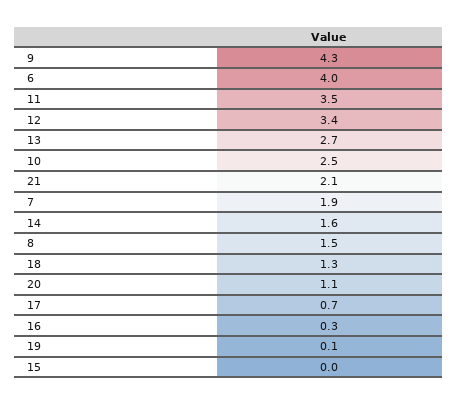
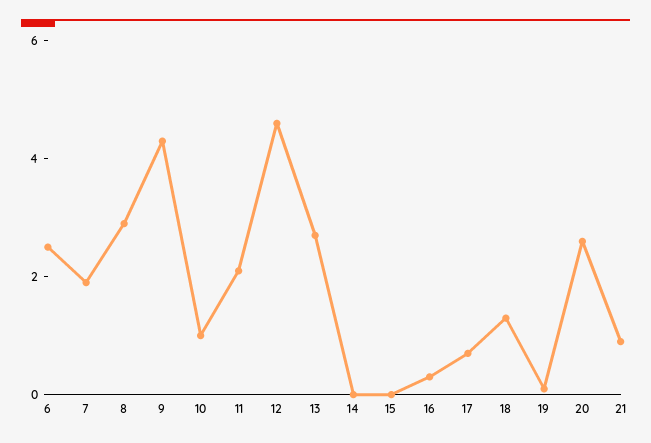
  {
    "9": 4.3,
-   "6": 4,
+   "6": 2.5,
-   "11": 3.5,
+   "11": 2,
-   "12": 3.4,
+   "12": 4.5,
    "13": 2.7,
-   "10": 2.5,
+   "10": 1,
-   "21": 2.1,
+   "21": 1,
    "7": 1.9,
-   "14": 1.6,
+   "14": 0,
-   "8": 1.5,
+   "8": 3,
    "18": 1.3,
-   "20": 1.1,
+   "20": 2.5,
    "17": 0.7,
    "16": 0.3,
    "19": 0.1,
    "15": 0
  }

